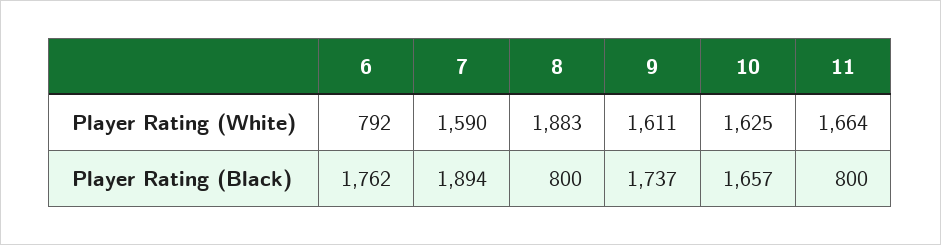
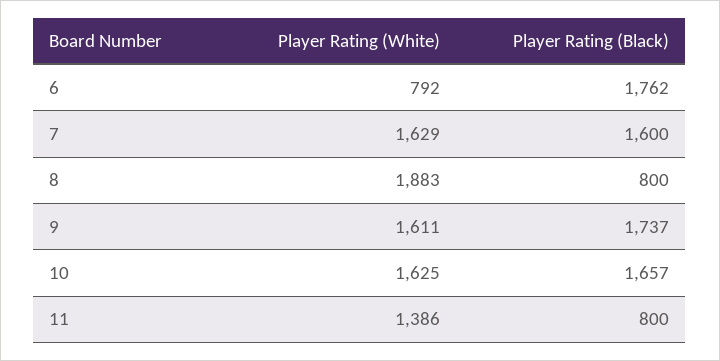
  {
    "6": {
      "Player Rating (White)": 792,
      "Player Rating (Black)": 1762
    },
    "7": {
-     "Player Rating (White)": 1590,
+     "Player Rating (White)": 1629,
-     "Player Rating (Black)": 1894
+     "Player Rating (Black)": 1600
    },
    "8": {
      "Player Rating (White)": 1883,
      "Player Rating (Black)": 800
    },
    "9": {
      "Player Rating (White)": 1611,
      "Player Rating (Black)": 1737
    },
    "10": {
      "Player Rating (White)": 1625,
      "Player Rating (Black)": 1657
    },
    "11": {
-     "Player Rating (White)": 1664,
+     "Player Rating (White)": 1386,
      "Player Rating (Black)": 800
    }
  }

